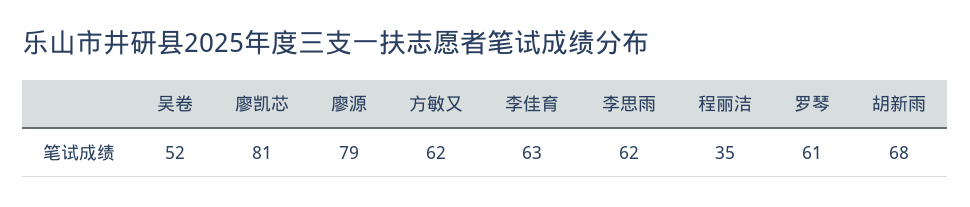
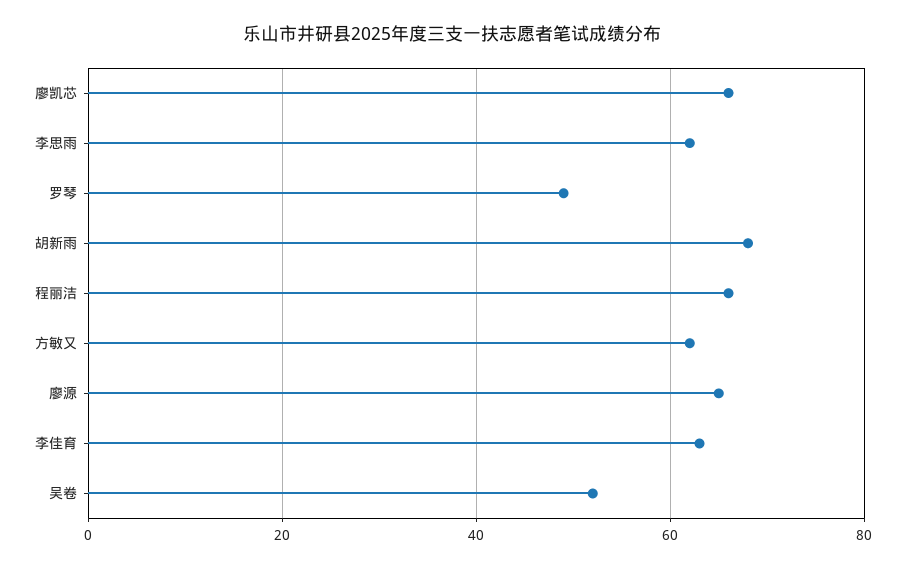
  {
    "吴卷": 52,
-   "廖凯芯": 81,
+   "廖凯芯": 65,
-   "廖源": 79,
+   "廖源": 65,
    "方敏又": 62,
    "李佳育": 63,
    "李思雨": 62,
-   "程丽洁": 35,
+   "程丽洁": 65,
-   "罗琴": 61,
+   "罗琴": 50,
    "胡新雨": 68
  }

